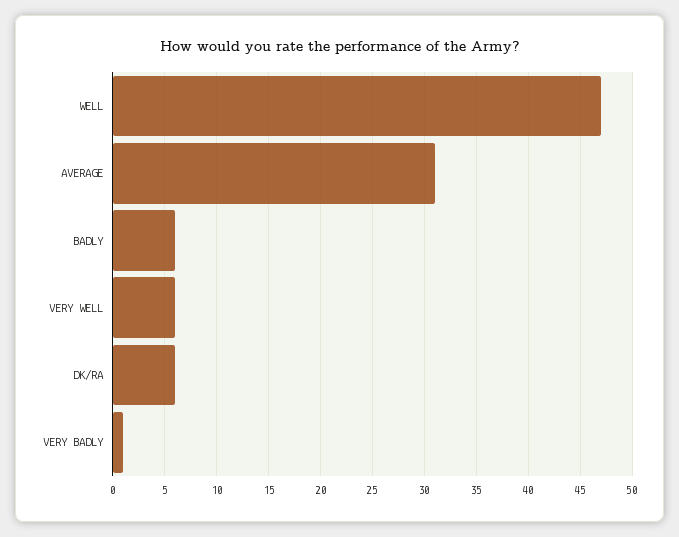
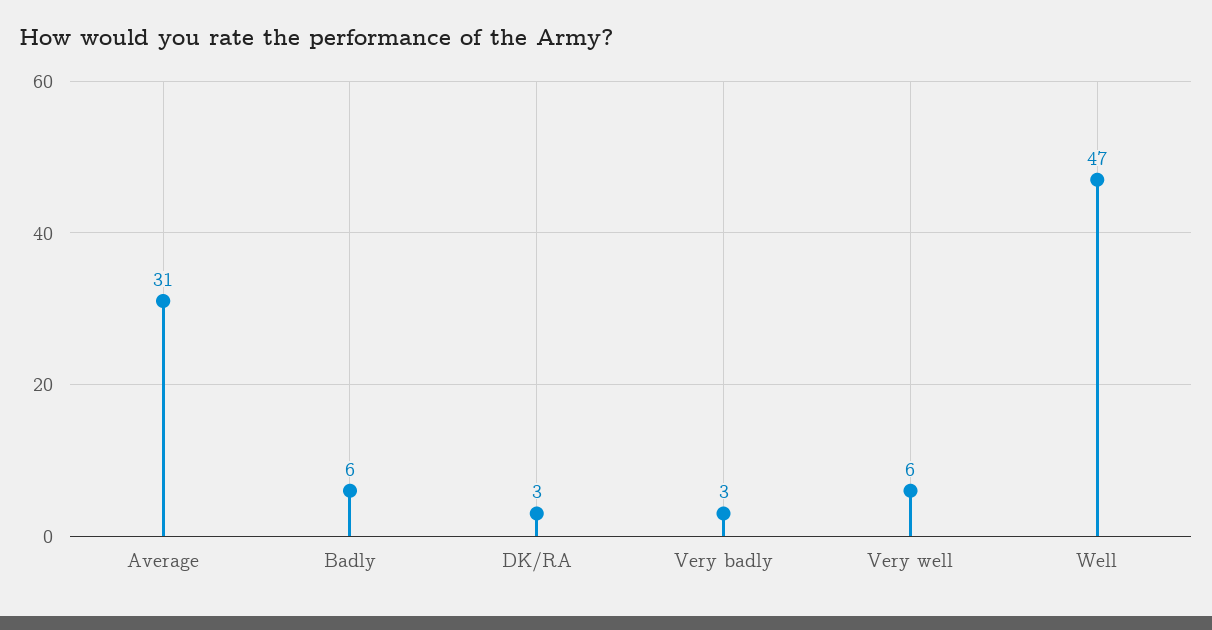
  {
    "WELL": 47,
    "AVERAGE": 31,
    "BADLY": 6,
    "VERY WELL": 6,
-   "DK/RA": 6,
+   "DK/RA": 3,
-   "VERY BADLY": 1
+   "VERY BADLY": 3
  }

